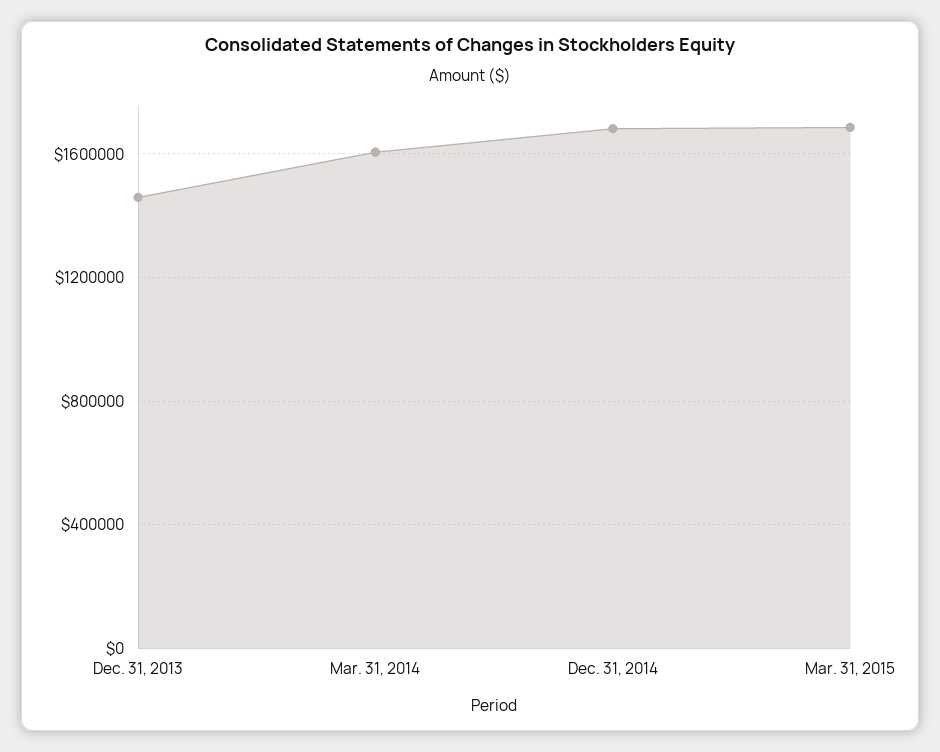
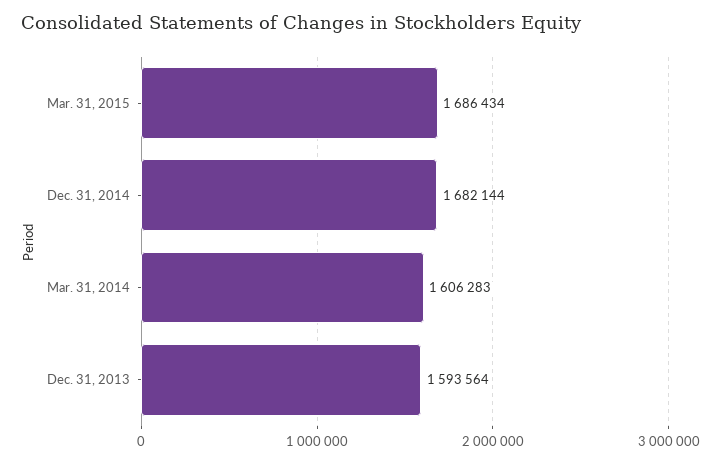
  {
-   "Dec. 31, 2013": 1450000,
+   "Dec. 31, 2013": 1593564,
    "Mar. 31, 2014": 1606283,
    "Dec. 31, 2014": 1682144,
    "Mar. 31, 2015": 1686434
  }

